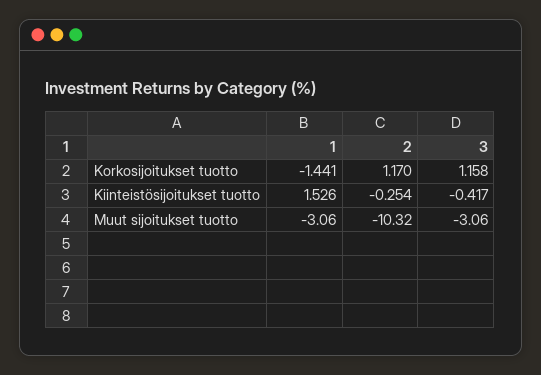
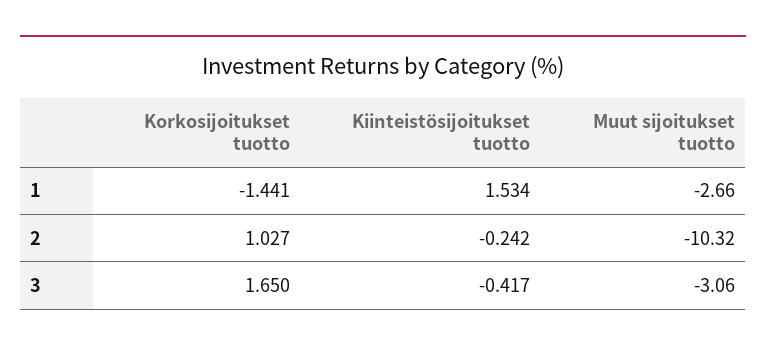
  {
    "1": {
      "Korkosijoitukset tuotto": -1.441,
-     "Kiinteistösijoitukset tuotto": 1.526,
+     "Kiinteistösijoitukset tuotto": 1.534,
-     "Muut sijoitukset tuotto": -3.06
+     "Muut sijoitukset tuotto": -2.66
    },
    "2": {
-     "Korkosijoitukset tuotto": 1.17,
+     "Korkosijoitukset tuotto": 1.027,
-     "Kiinteistösijoitukset tuotto": -0.254,
+     "Kiinteistösijoitukset tuotto": -0.242,
      "Muut sijoitukset tuotto": -10.32
    },
    "3": {
-     "Korkosijoitukset tuotto": 1.158,
+     "Korkosijoitukset tuotto": 1.65,
      "Kiinteistösijoitukset tuotto": -0.417,
      "Muut sijoitukset tuotto": -3.06
    }
  }

